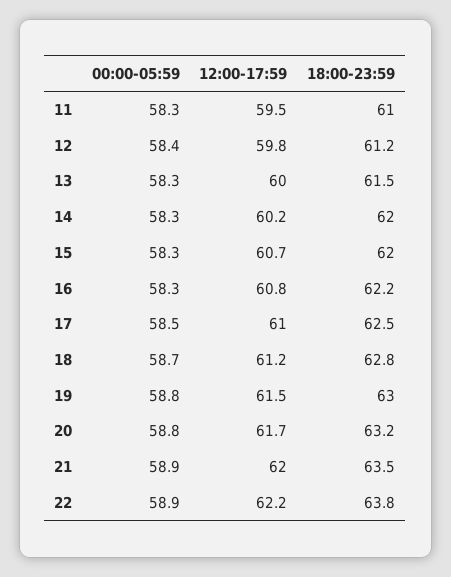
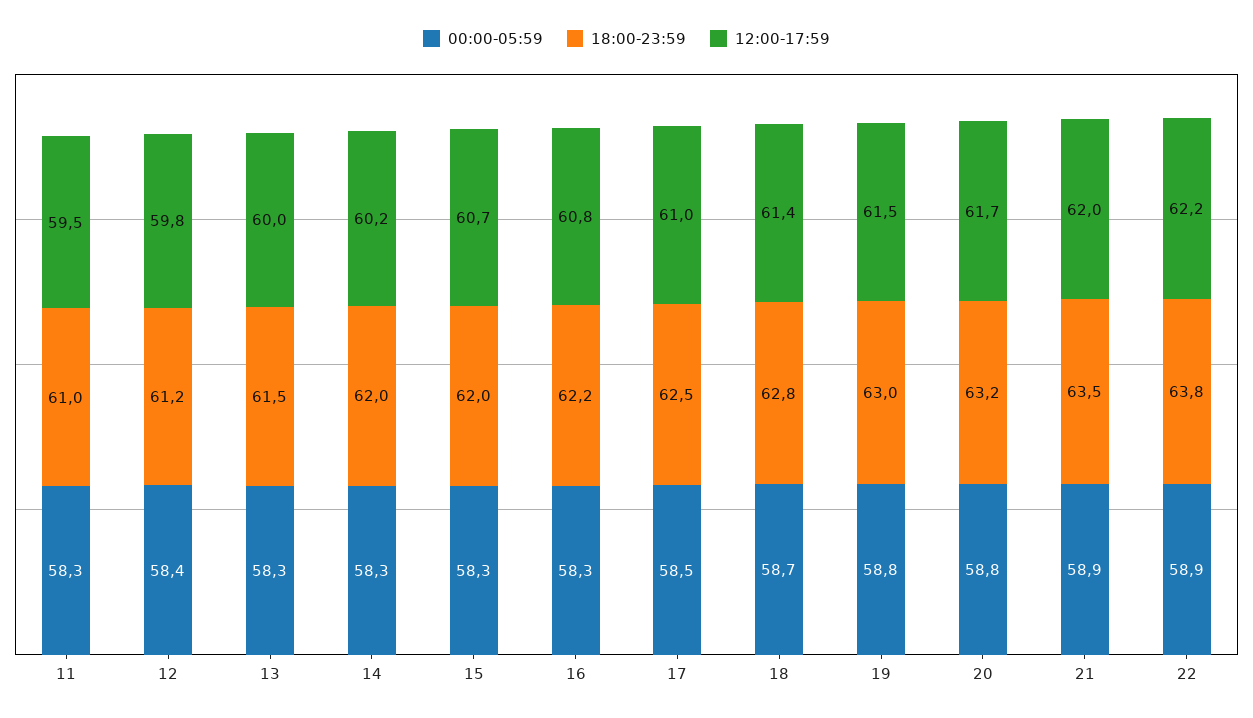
  {
    "00:00-05:59": {
      "11": 58.3,
      "12": 58.4,
      "13": 58.3,
      "14": 58.3,
      "15": 58.3,
      "16": 58.3,
      "17": 58.5,
      "18": 58.7,
      "19": 58.8,
      "20": 58.8,
      "21": 58.9,
      "22": 58.9
    },
    "12:00-17:59": {
      "11": 59.5,
      "12": 59.8,
      "13": 60,
      "14": 60.2,
      "15": 60.7,
      "16": 60.8,
      "17": 61,
-     "18": 61.2,
+     "18": 61.4,
      "19": 61.5,
      "20": 61.7,
      "21": 62,
      "22": 62.2
    },
    "18:00-23:59": {
      "11": 61,
      "12": 61.2,
      "13": 61.5,
      "14": 62,
      "15": 62,
      "16": 62.2,
      "17": 62.5,
      "18": 62.8,
      "19": 63,
      "20": 63.2,
      "21": 63.5,
      "22": 63.8
    }
  }

